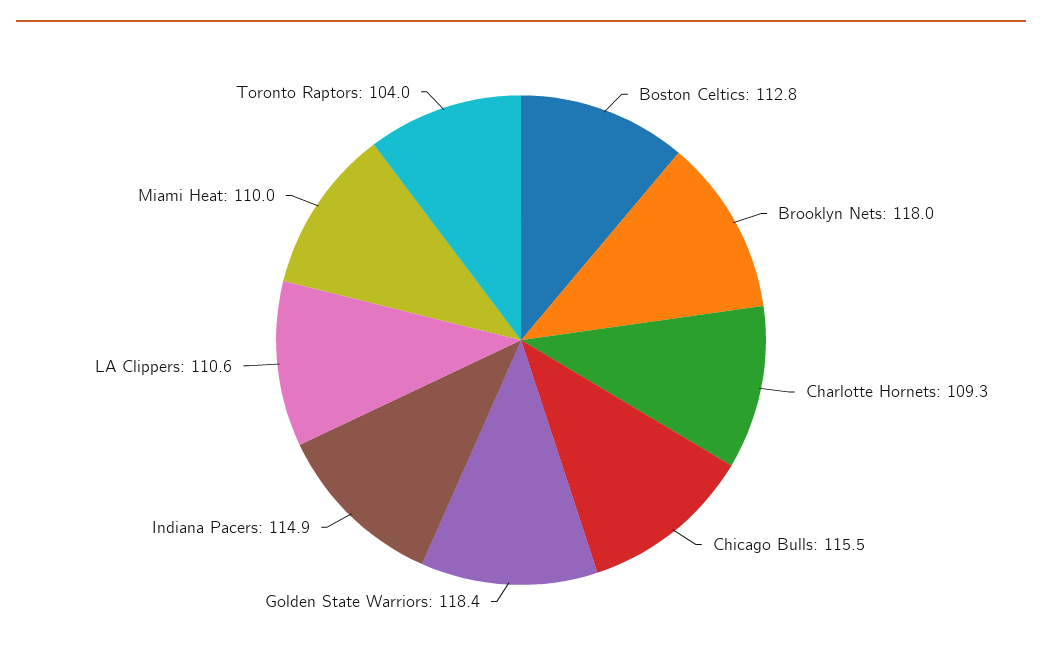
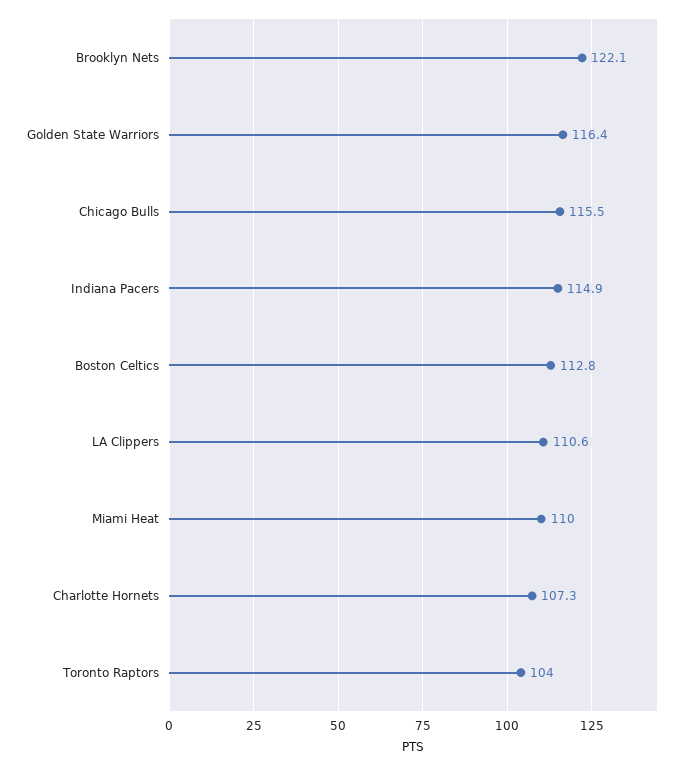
  {
    "Boston Celtics": 112.8,
-   "Brooklyn Nets": 118,
+   "Brooklyn Nets": 122.1,
-   "Charlotte Hornets": 109.3,
+   "Charlotte Hornets": 107.3,
    "Chicago Bulls": 115.5,
-   "Golden State Warriors": 118.4,
+   "Golden State Warriors": 116.4,
    "Indiana Pacers": 114.9,
    "LA Clippers": 110.6,
    "Miami Heat": 110,
    "Toronto Raptors": 104
  }

